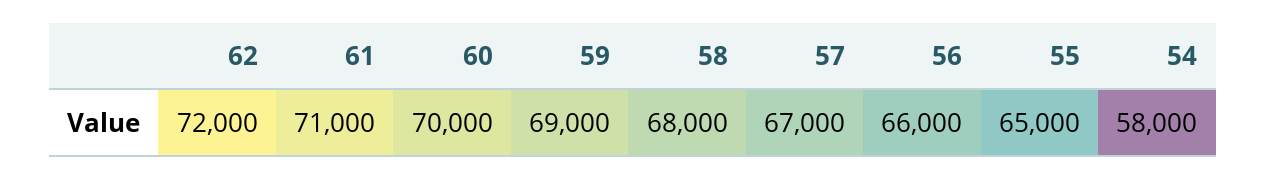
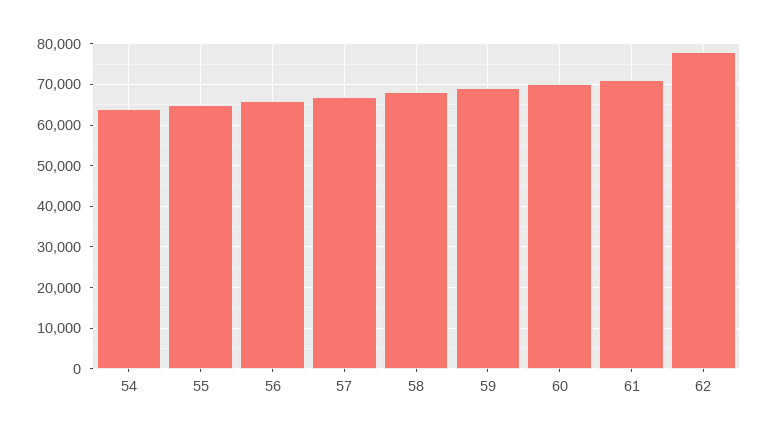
  {
-   "62": 72000,
+   "62": 78000,
    "61": 71000,
    "60": 70000,
    "59": 69000,
    "58": 68000,
    "57": 67000,
    "56": 66000,
    "55": 65000,
-   "54": 58000
+   "54": 64000
  }

